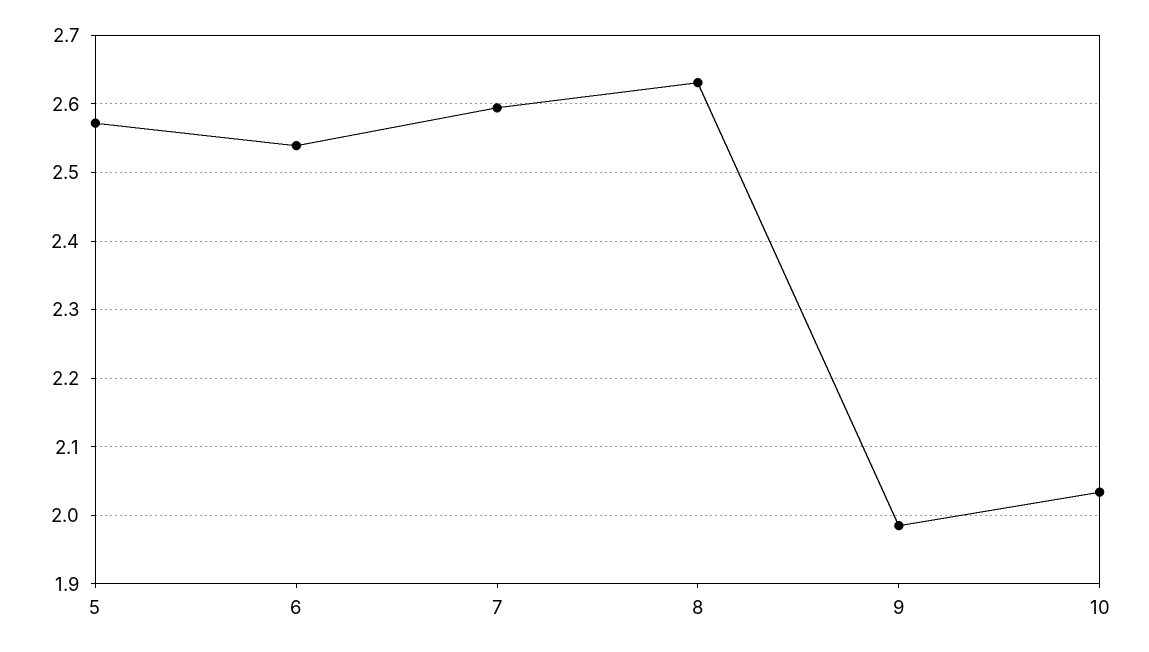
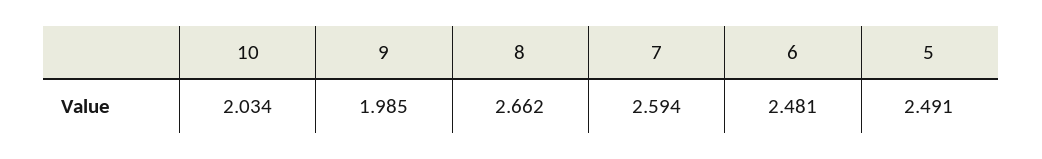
  {
-   "5": 2.57,
+   "5": 2.491,
-   "6": 2.54,
+   "6": 2.481,
    "7": 2.594,
-   "8": 2.63,
+   "8": 2.662,
    "9": 1.985,
    "10": 2.034
  }

